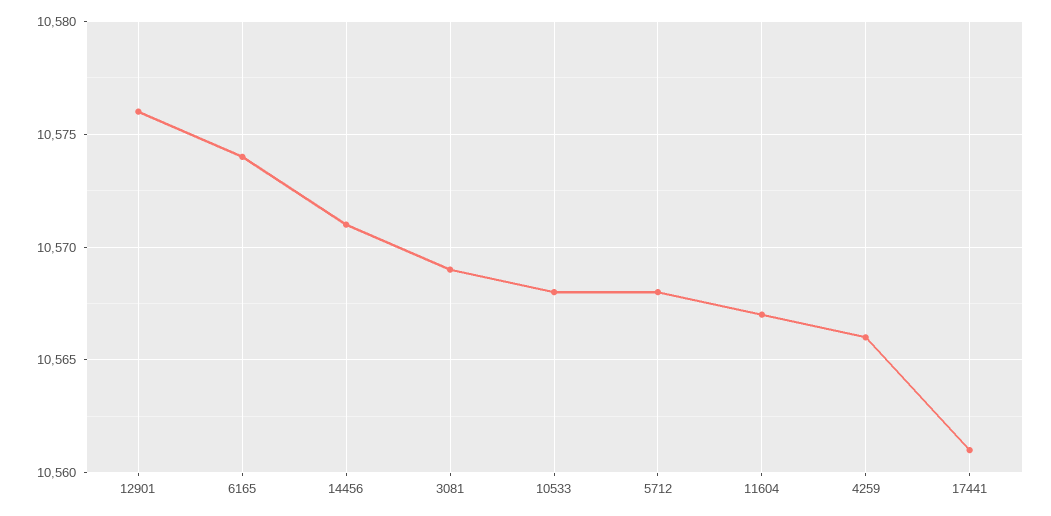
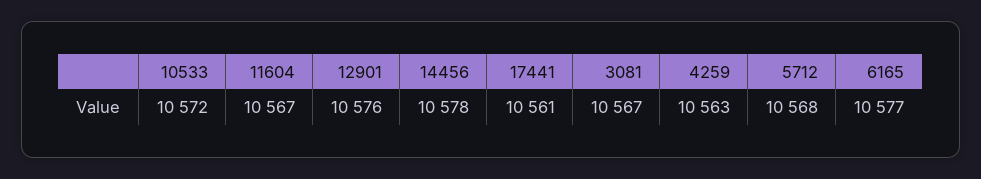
  {
    "12901": 10576,
-   "6165": 10574,
+   "6165": 10577,
-   "14456": 10571,
+   "14456": 10578,
-   "3081": 10569,
+   "3081": 10567,
-   "10533": 10568,
+   "10533": 10572,
    "5712": 10568,
    "11604": 10567,
-   "4259": 10566,
+   "4259": 10563,
    "17441": 10561
  }

